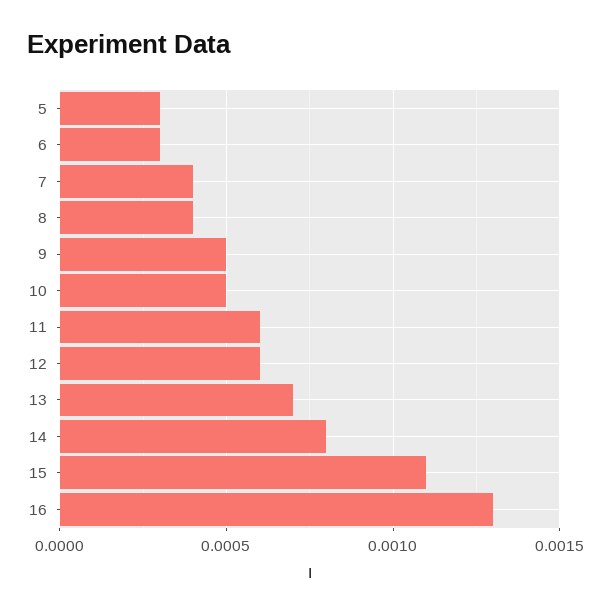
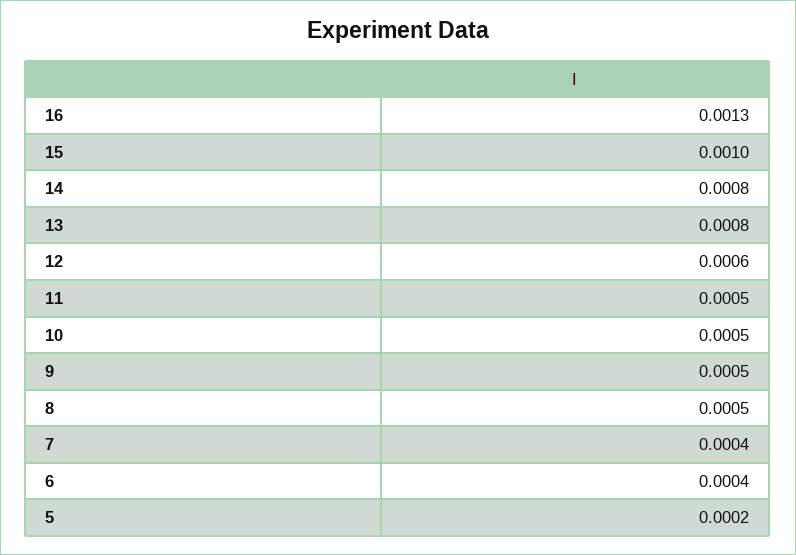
  {
-   "5": 0.0003,
+   "5": 0.0002,
-   "6": 0.0003,
+   "6": 0.0004,
    "7": 0.0004,
-   "8": 0.0004,
+   "8": 0.0005,
    "9": 0.0005,
    "10": 0.0005,
-   "11": 0.0006,
+   "11": 0.0005,
    "12": 0.0006,
-   "13": 0.0007,
+   "13": 0.0008,
    "14": 0.0008,
-   "15": 0.0011,
+   "15": 0.001,
    "16": 0.0013
  }

